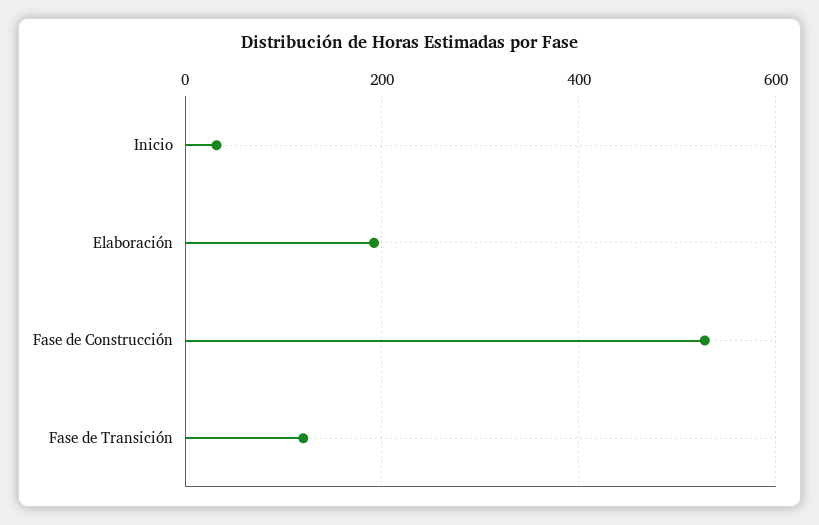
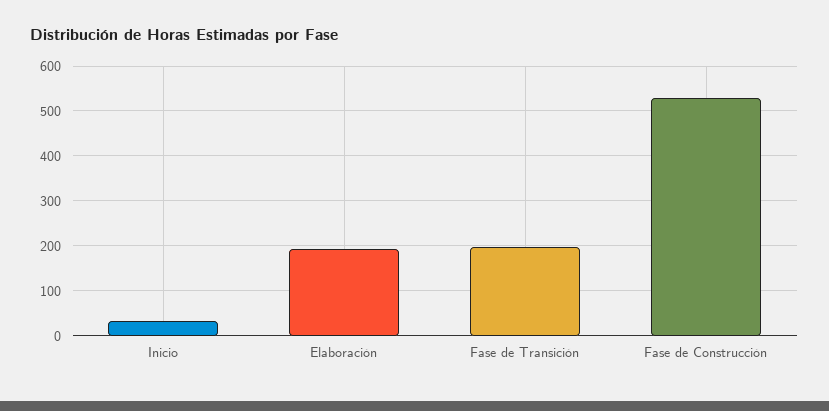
  {
    "Inicio": 40,
    "Elaboración": 200,
    "Fase de Construcción": 520,
-   "Fase de Transición": 120
+   "Fase de Transición": 200
  }

